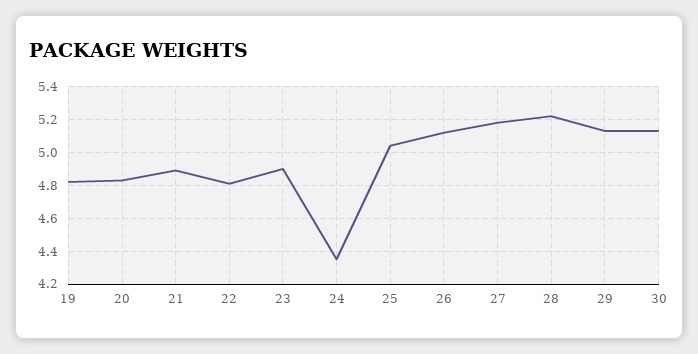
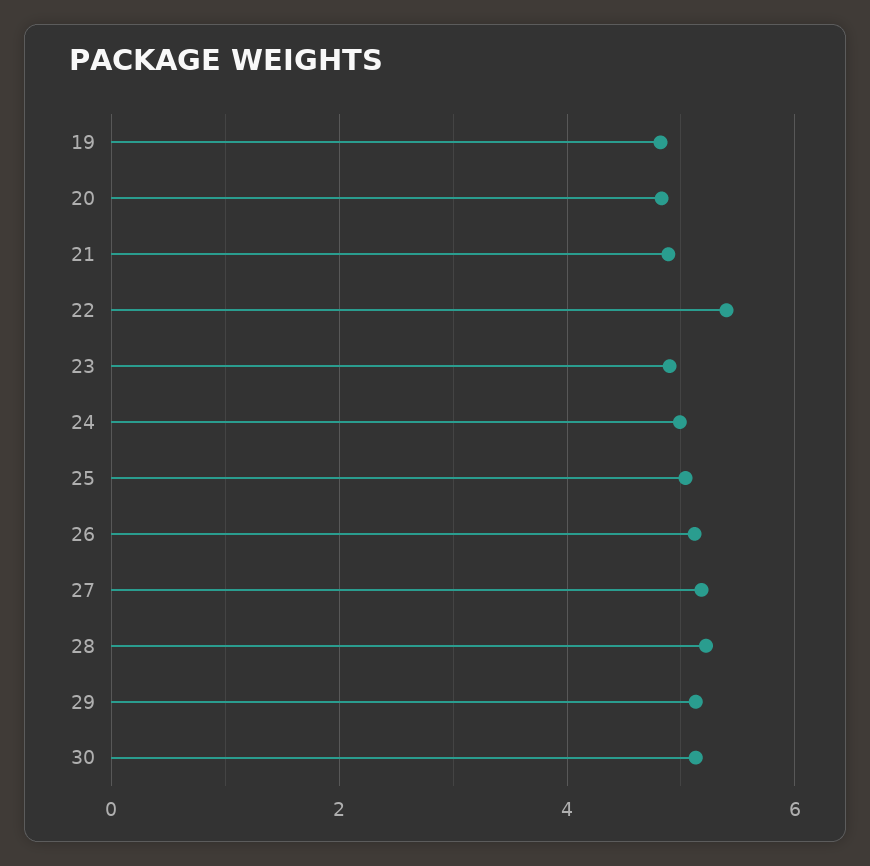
  {
    "19": 4.8,
    "20": 4.85,
    "21": 4.9,
-   "22": 4.8,
+   "22": 5.4,
    "23": 4.9,
-   "24": 4.35,
+   "24": 5,
    "25": 5.05,
    "26": 5.1,
    "27": 5.2,
    "28": 5.2,
    "29": 5.15,
    "30": 5.15
  }

